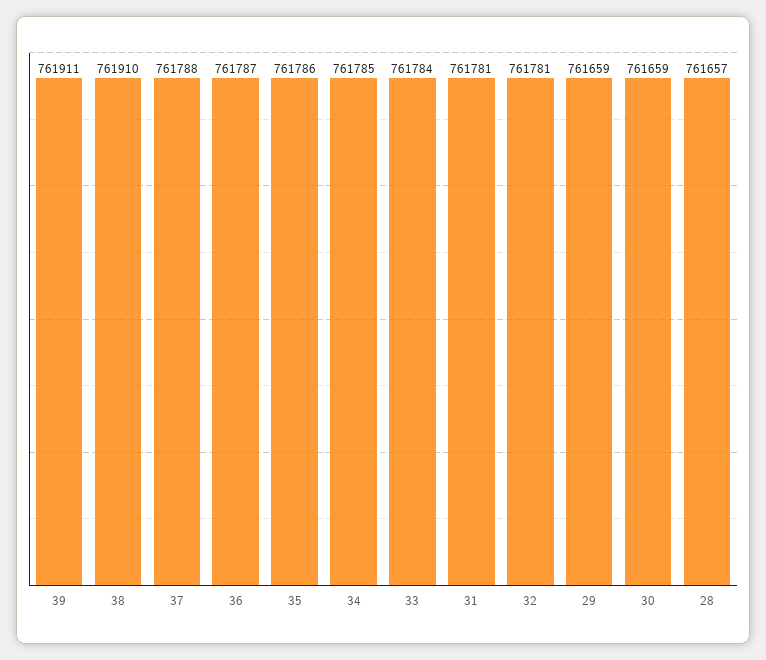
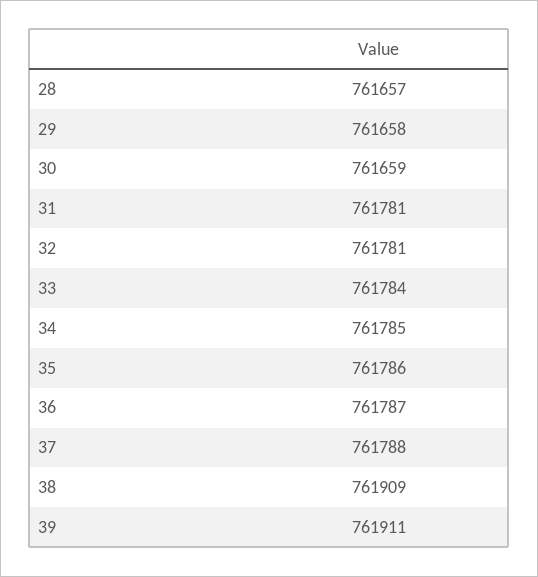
  {
    "39": 761911,
-   "38": 761910,
+   "38": 761909,
    "37": 761788,
    "36": 761787,
    "35": 761786,
    "34": 761785,
    "33": 761784,
    "31": 761781,
    "32": 761781,
-   "29": 761659,
+   "29": 761658,
    "30": 761659,
    "28": 761657
  }

